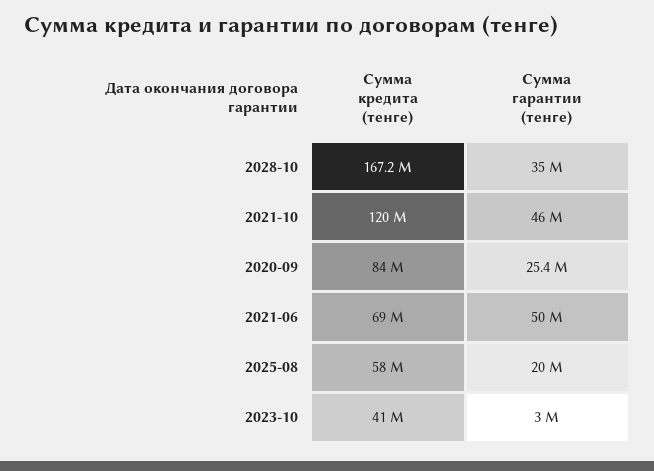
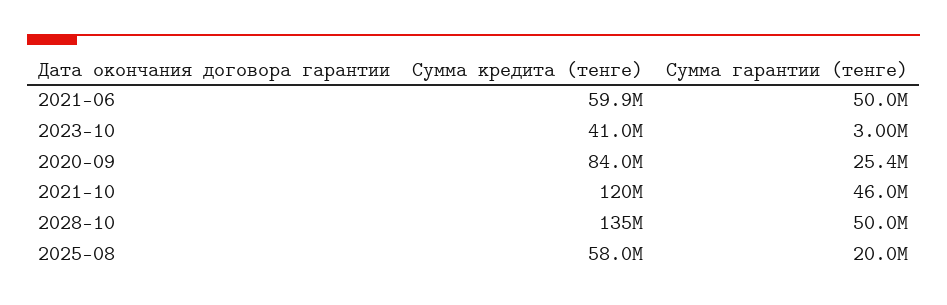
  {
    "Сумма кредита (тенге)": {
-     "2028-10": 167200000,
+     "2028-10": 135000000,
      "2021-10": 120000000,
      "2020-09": 84000000,
-     "2021-06": 69000000,
+     "2021-06": 59900000,
      "2025-08": 58000000,
      "2023-10": 41000000
    },
    "Сумма гарантии (тенге)": {
-     "2028-10": 35000000,
+     "2028-10": 50000000,
      "2021-10": 46000000,
      "2020-09": 25400000,
      "2021-06": 50000000,
      "2025-08": 20000000,
      "2023-10": 3000000
    }
  }

